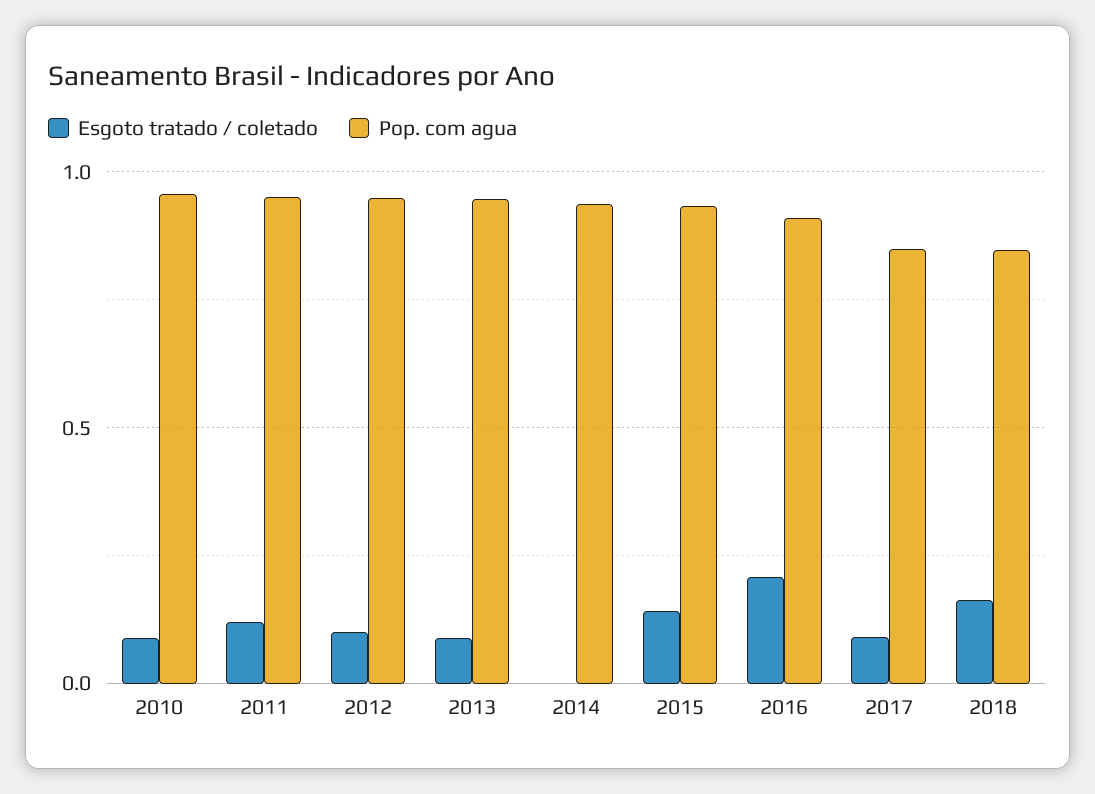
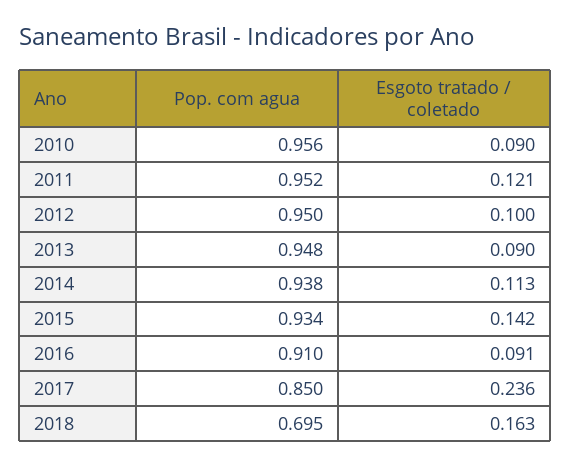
  {
    "Esgoto tratado / coletado": {
      "2010": 0.09,
      "2011": 0.121,
      "2012": 0.1,
      "2013": 0.09,
-     "2014": 0,
+     "2014": 0.113,
      "2015": 0.142,
-     "2016": 0.2,
+     "2016": 0.091,
-     "2017": 0.1,
+     "2017": 0.236,
      "2018": 0.163
    },
    "Pop. com agua": {
      "2010": 0.956,
      "2011": 0.952,
      "2012": 0.95,
      "2013": 0.948,
      "2014": 0.938,
      "2015": 0.934,
      "2016": 0.91,
      "2017": 0.85,
-     "2018": 0.85
+     "2018": 0.695
    }
  }

